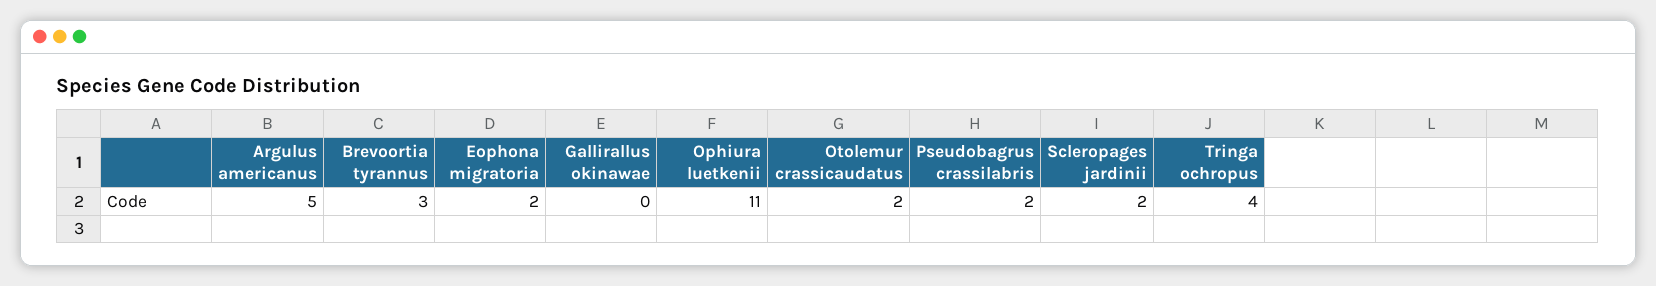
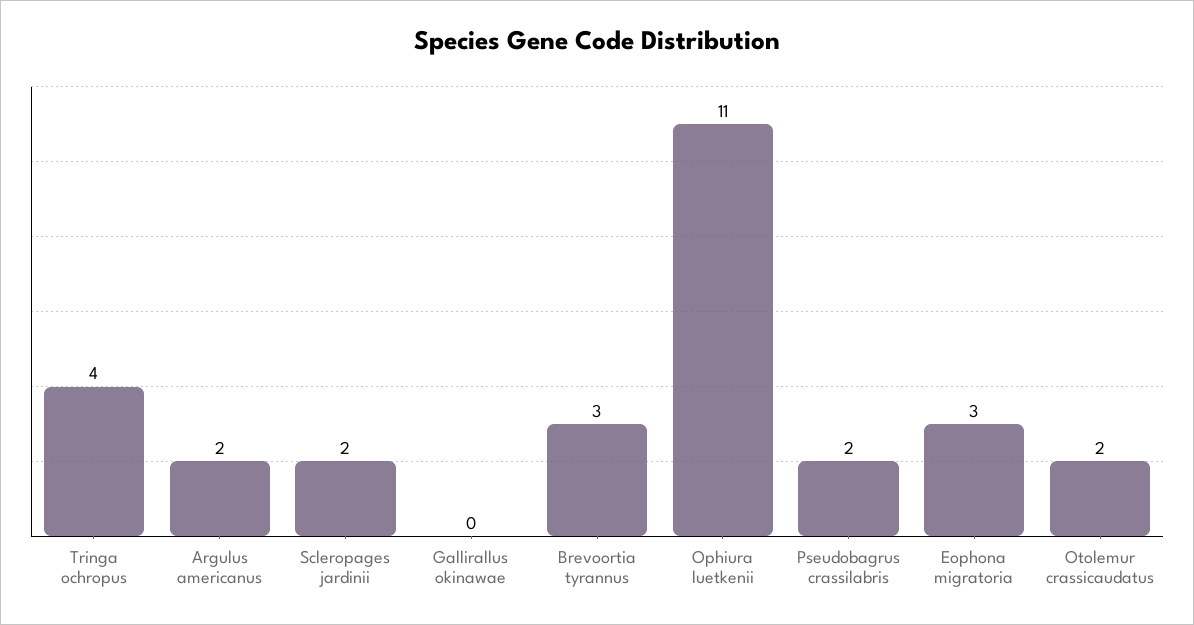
  {
-   "Argulus americanus": 5,
+   "Argulus americanus": 2,
    "Brevoortia tyrannus": 3,
-   "Eophona migratoria": 2,
+   "Eophona migratoria": 3,
    "Gallirallus okinawae": 0,
    "Ophiura luetkenii": 11,
    "Otolemur crassicaudatus": 2,
    "Pseudobagrus crassilabris": 2,
    "Scleropages jardinii": 2,
    "Tringa ochropus": 4
  }

